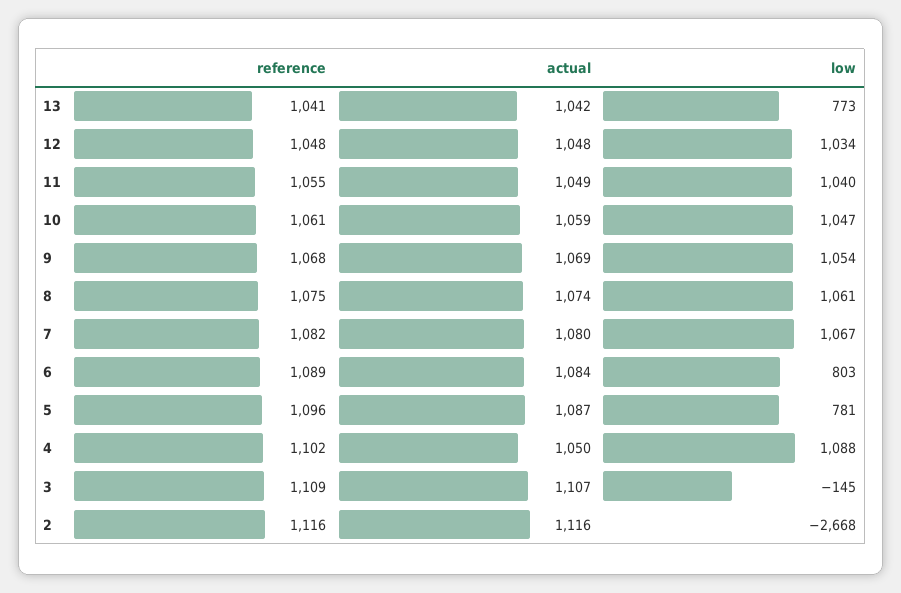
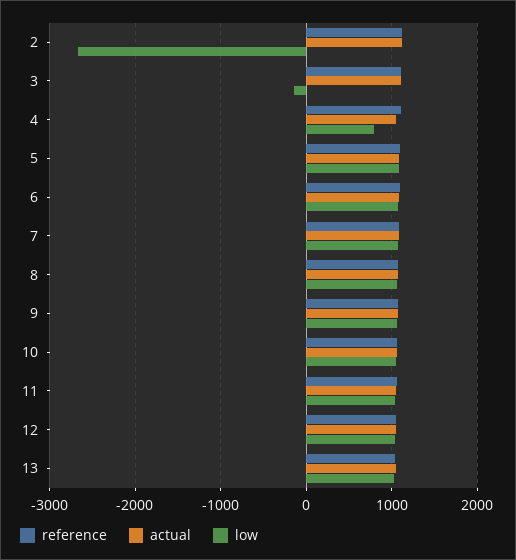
  {
    "reference": {
      "13": 1041,
      "12": 1048,
      "11": 1055,
      "10": 1061,
      "9": 1068,
      "8": 1075,
      "7": 1082,
      "6": 1089,
      "5": 1096,
      "4": 1102,
      "3": 1109,
      "2": 1116
    },
    "actual": {
      "13": 1042,
      "12": 1048,
      "11": 1049,
      "10": 1059,
      "9": 1069,
      "8": 1074,
      "7": 1080,
      "6": 1084,
      "5": 1087,
      "4": 1050,
      "3": 1107,
      "2": 1116
    },
    "low": {
-     "13": 773,
+     "13": 1000,
      "12": 1034,
      "11": 1040,
      "10": 1047,
      "9": 1054,
      "8": 1061,
      "7": 1067,
-     "6": 803,
+     "6": 1100,
-     "5": 781,
+     "5": 1100,
-     "4": 1088,
+     "4": 800,
      "3": -145,
      "2": -2668
    }
  }

